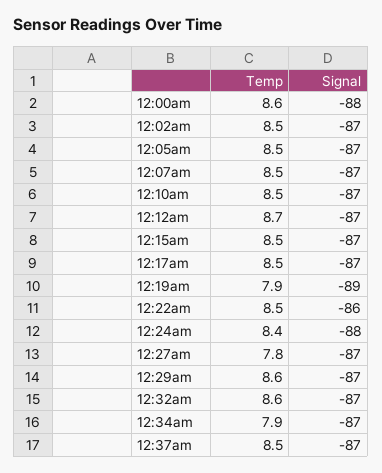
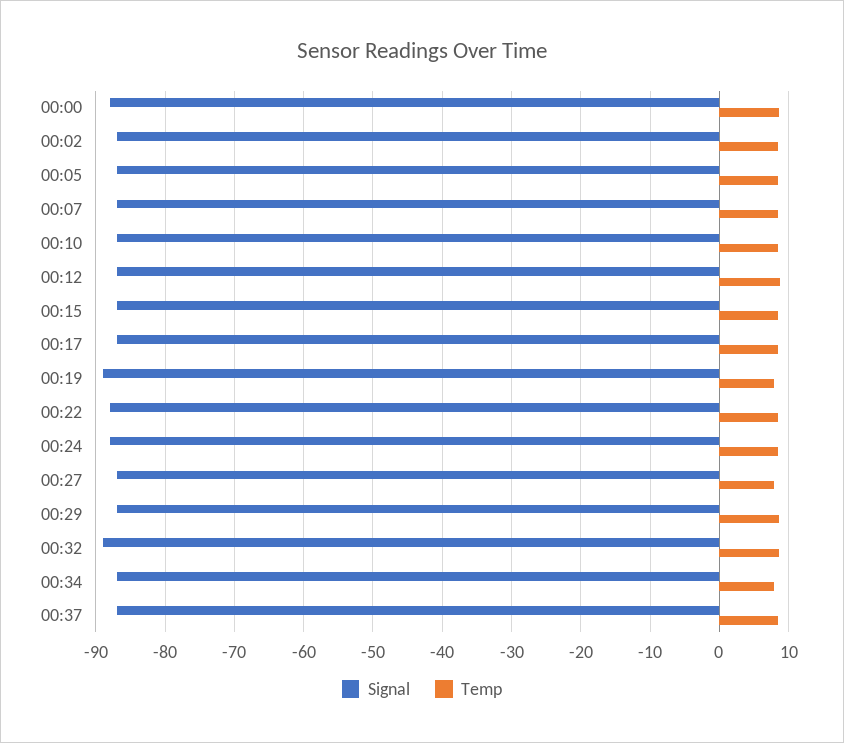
  {
    "Temp": {
      "12:00am": 8.6,
      "12:02am": 8.5,
      "12:05am": 8.5,
      "12:07am": 8.5,
      "12:10am": 8.5,
      "12:12am": 8.7,
      "12:15am": 8.5,
      "12:17am": 8.5,
      "12:19am": 7.9,
      "12:22am": 8.5,
      "12:24am": 8.4,
      "12:27am": 7.8,
      "12:29am": 8.6,
      "12:32am": 8.6,
      "12:34am": 7.9,
      "12:37am": 8.5
    },
    "Signal": {
      "12:00am": -88,
      "12:02am": -87,
      "12:05am": -87,
      "12:07am": -87,
      "12:10am": -87,
      "12:12am": -87,
      "12:15am": -87,
      "12:17am": -87,
      "12:19am": -89,
-     "12:22am": -86,
+     "12:22am": -88,
      "12:24am": -88,
      "12:27am": -87,
      "12:29am": -87,
-     "12:32am": -87,
+     "12:32am": -89,
      "12:34am": -87,
      "12:37am": -87
    }
  }

